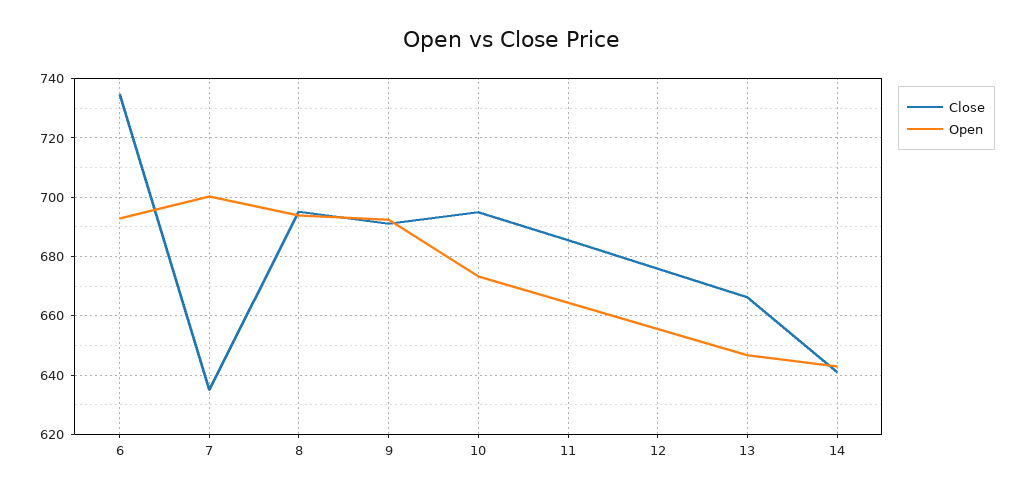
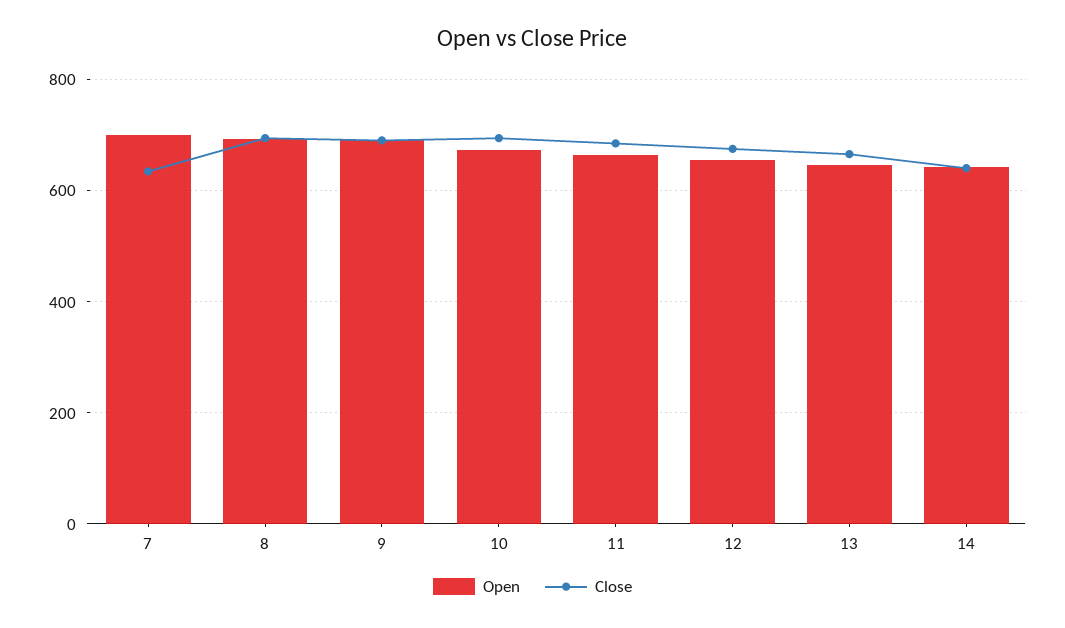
  {
    "Close": {
-     "6": 735,
      "7": 635,
      "8": 695,
      "9": 690,
      "10": 695,
      "11": 685,
      "12": 675,
      "13": 667.5,
      "14": 640
    },
    "Open": {
-     "6": 692.5,
      "7": 700,
      "8": 695,
      "9": 692.5,
      "10": 672.5,
      "11": 665,
      "12": 655,
      "13": 647.5,
      "14": 642.5
    }
  }

